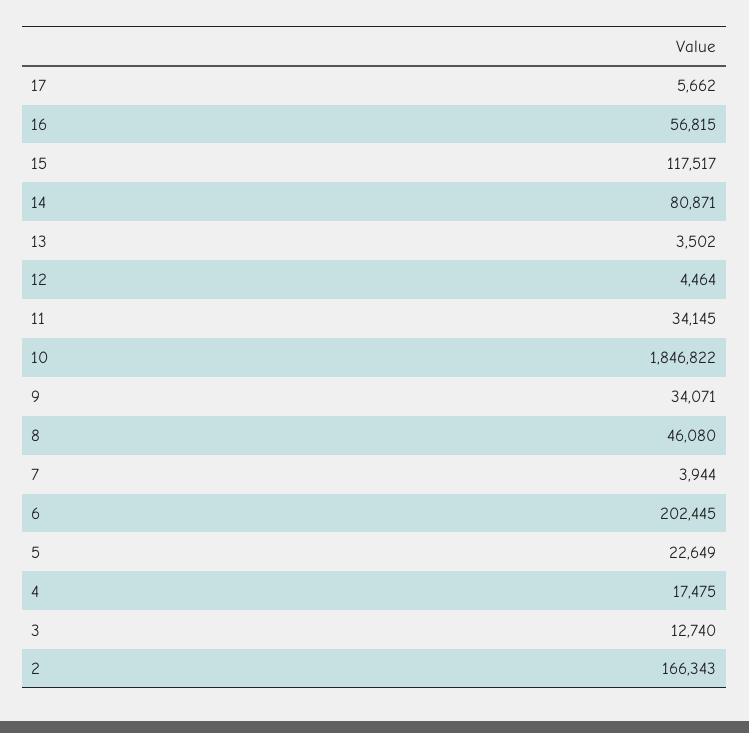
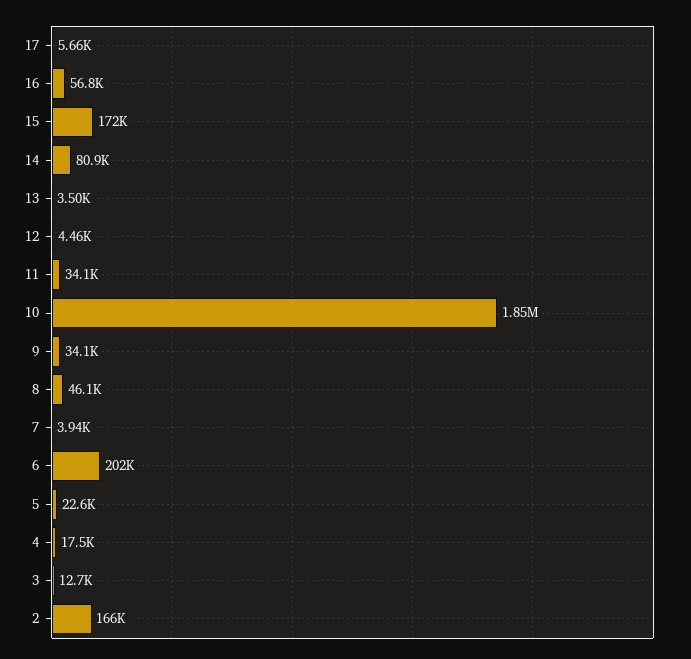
  {
    "17": 5662,
    "16": 56815,
-   "15": 117517,
+   "15": 172000,
    "14": 80871,
    "13": 3502,
    "12": 4464,
    "11": 34145,
    "10": 1846822,
    "9": 34071,
    "8": 46080,
    "7": 3944,
    "6": 202445,
    "5": 22649,
    "4": 17475,
    "3": 12740,
    "2": 166343
  }

